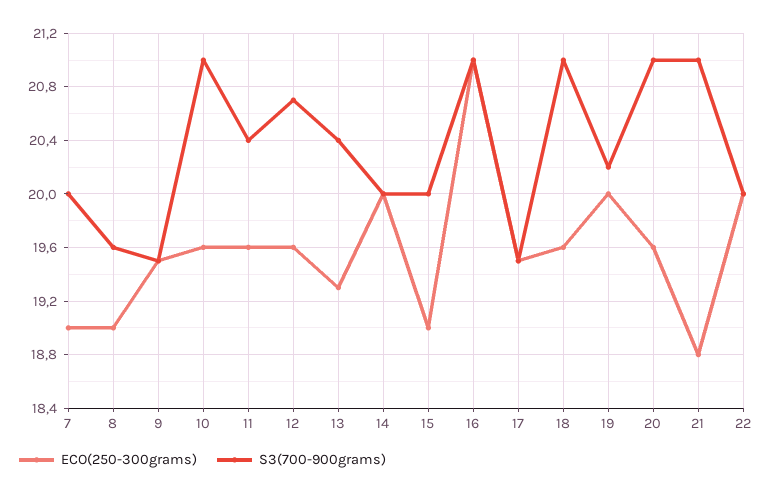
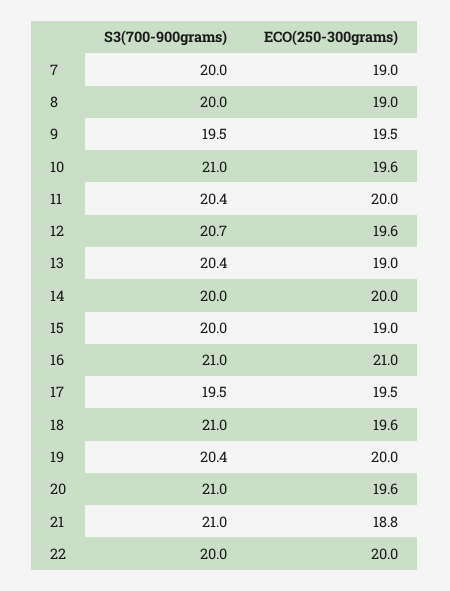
  {
    "ECO(250-300grams)": {
      "7": 19,
      "8": 19,
      "9": 19.5,
      "10": 19.6,
-     "11": 19.6,
+     "11": 20,
      "12": 19.6,
-     "13": 19.3,
+     "13": 19,
      "14": 20,
      "15": 19,
      "16": 21,
      "17": 19.5,
      "18": 19.6,
      "19": 20,
      "20": 19.6,
      "21": 18.8,
      "22": 20
    },
    "S3(700-900grams)": {
      "7": 20,
-     "8": 19.6,
+     "8": 20,
      "9": 19.5,
      "10": 21,
      "11": 20.4,
      "12": 20.7,
      "13": 20.4,
      "14": 20,
      "15": 20,
      "16": 21,
      "17": 19.5,
      "18": 21,
-     "19": 20.2,
+     "19": 20.4,
      "20": 21,
      "21": 21,
      "22": 20
    }
  }

